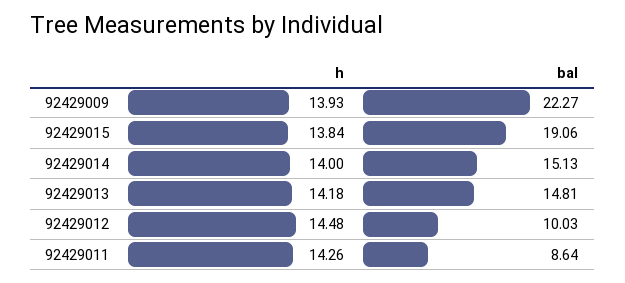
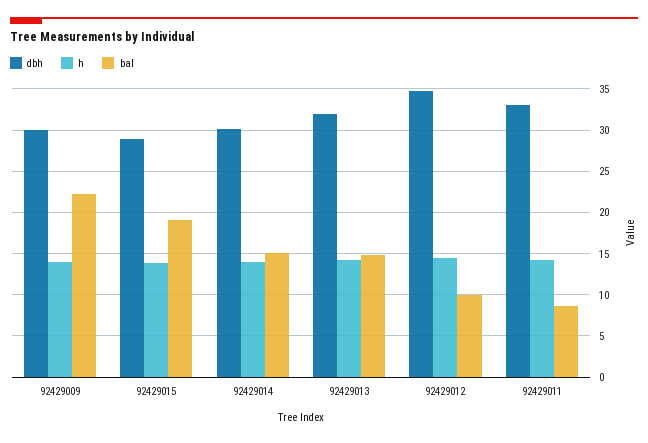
  {
    "h": {
      "92429009": 13.93,
      "92429015": 13.84,
      "92429014": 14,
      "92429013": 14.18,
      "92429012": 14.48,
      "92429011": 14.26
    },
    "bal": {
      "92429009": 22.27,
      "92429015": 19.06,
      "92429014": 15.13,
      "92429013": 14.81,
      "92429012": 10.03,
      "92429011": 8.64
-   }
+   },
+   "dbh": {
+     "92429009": 30,
+     "92429015": 29,
+     "92429014": 30,
+     "92429013": 32,
+     "92429012": 35,
+     "92429011": 33
+   }
  }

